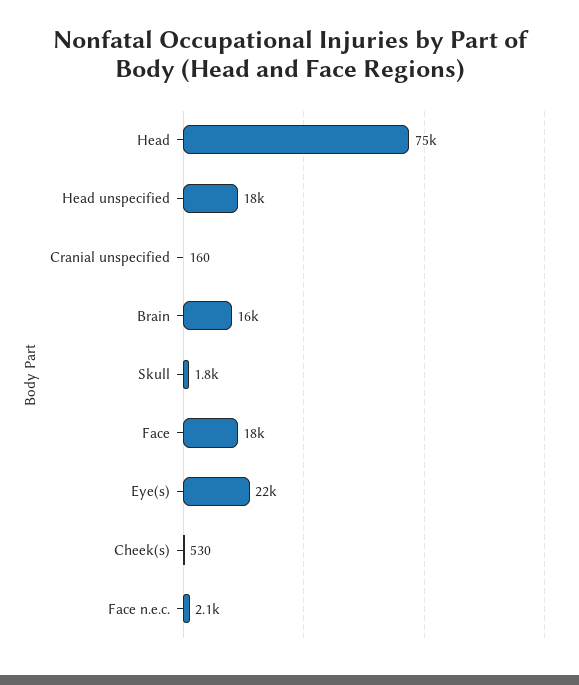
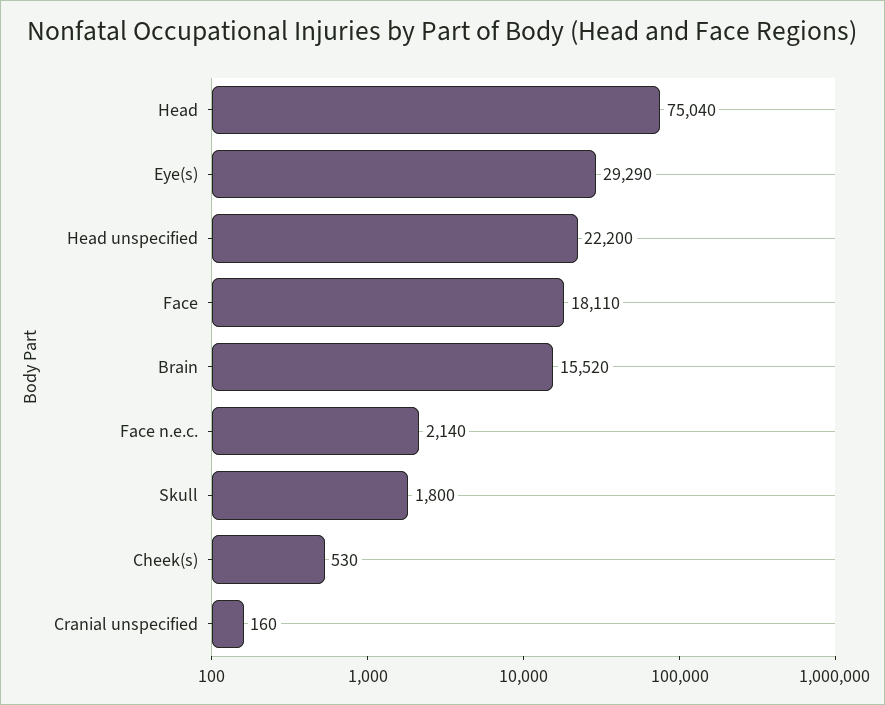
  {
    "Head": 75040,
-   "Head unspecified": 18000,
+   "Head unspecified": 22200,
    "Cranial unspecified": 160,
    "Brain": 15520,
    "Skull": 1800,
    "Face": 18110,
-   "Eye(s)": 22000,
+   "Eye(s)": 29290,
    "Cheek(s)": 530,
    "Face n.e.c.": 2140
  }

